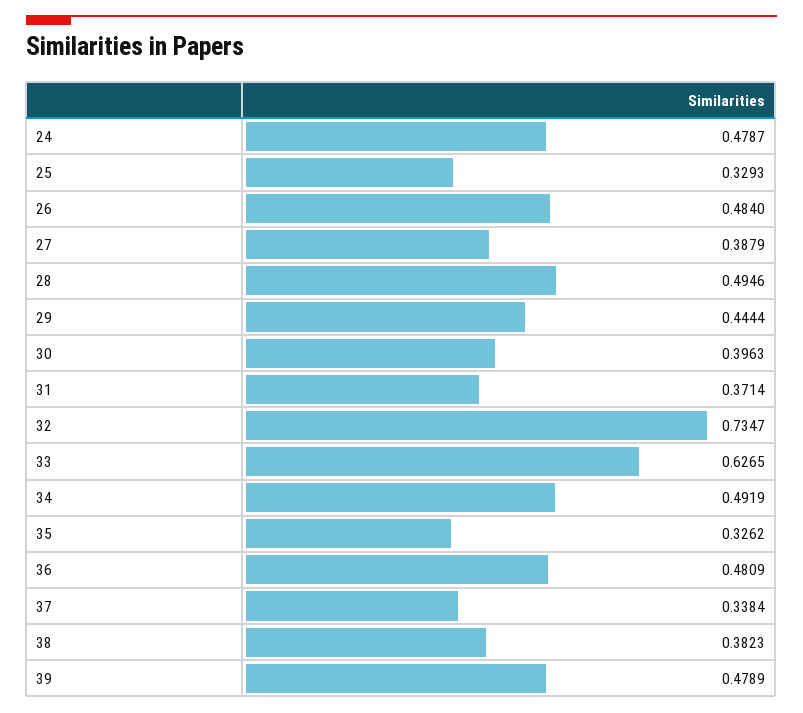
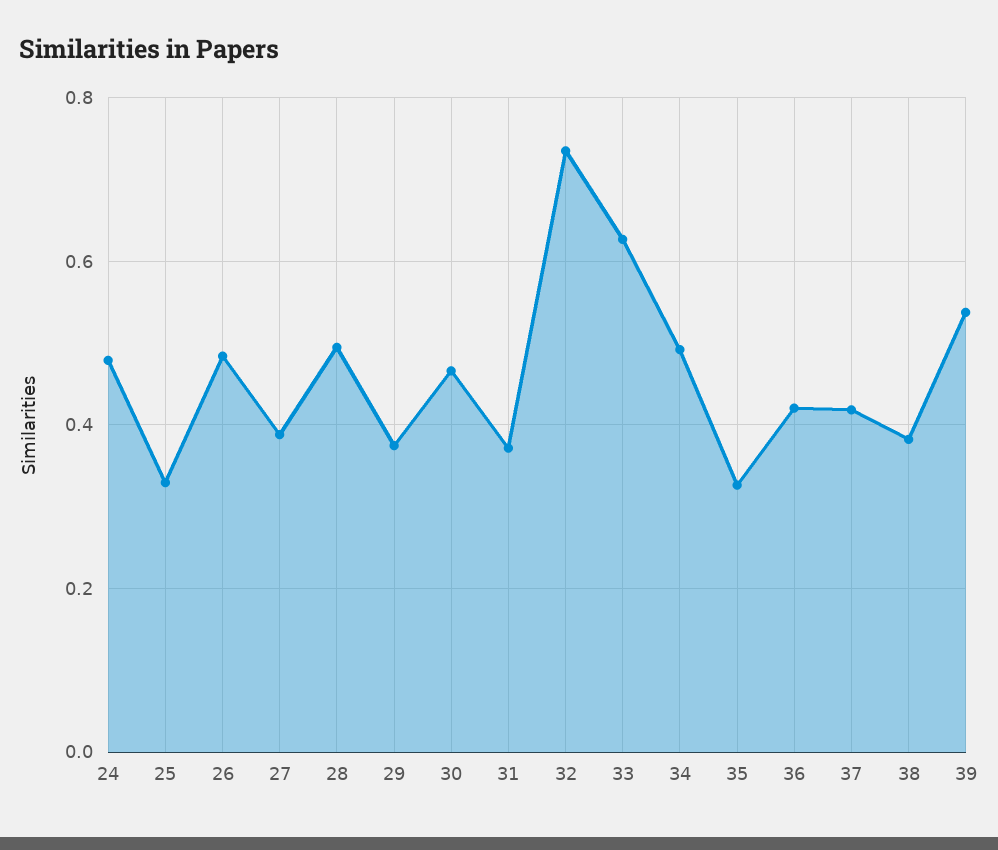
  {
    "24": 0.4787,
    "25": 0.3293,
    "26": 0.484,
    "27": 0.3879,
    "28": 0.4946,
-   "29": 0.4444,
+   "29": 0.38,
-   "30": 0.3963,
+   "30": 0.46,
    "31": 0.3714,
    "32": 0.7347,
    "33": 0.6265,
    "34": 0.4919,
    "35": 0.3262,
-   "36": 0.4809,
+   "36": 0.42,
-   "37": 0.3384,
+   "37": 0.42,
    "38": 0.3823,
-   "39": 0.4789
+   "39": 0.54
  }

